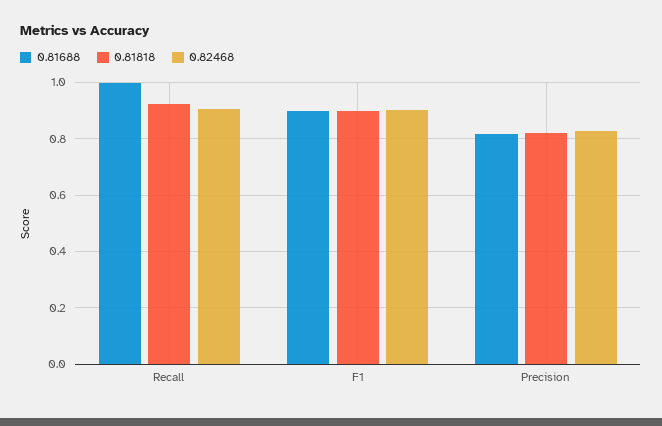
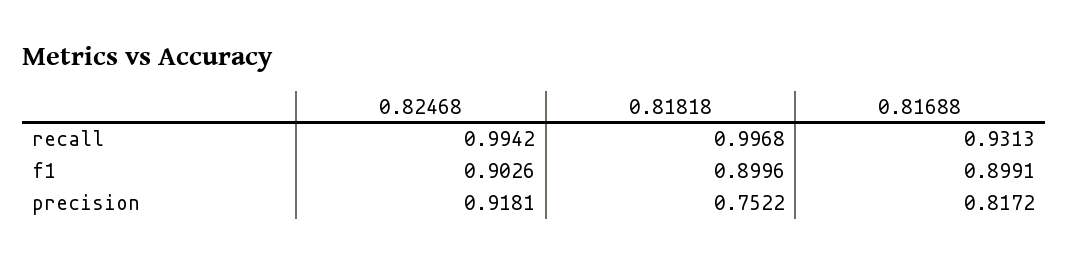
  {
    "0.81688": {
-     "Recall": 1,
+     "Recall": 0.9313,
      "F1": 0.8991,
      "Precision": 0.8172
    },
    "0.81818": {
-     "Recall": 0.925,
+     "Recall": 0.9968,
      "F1": 0.8996,
-     "Precision": 0.825
+     "Precision": 0.7522
    },
    "0.82468": {
-     "Recall": 0.9,
+     "Recall": 0.9942,
      "F1": 0.9026,
-     "Precision": 0.825
+     "Precision": 0.9181
    }
  }

